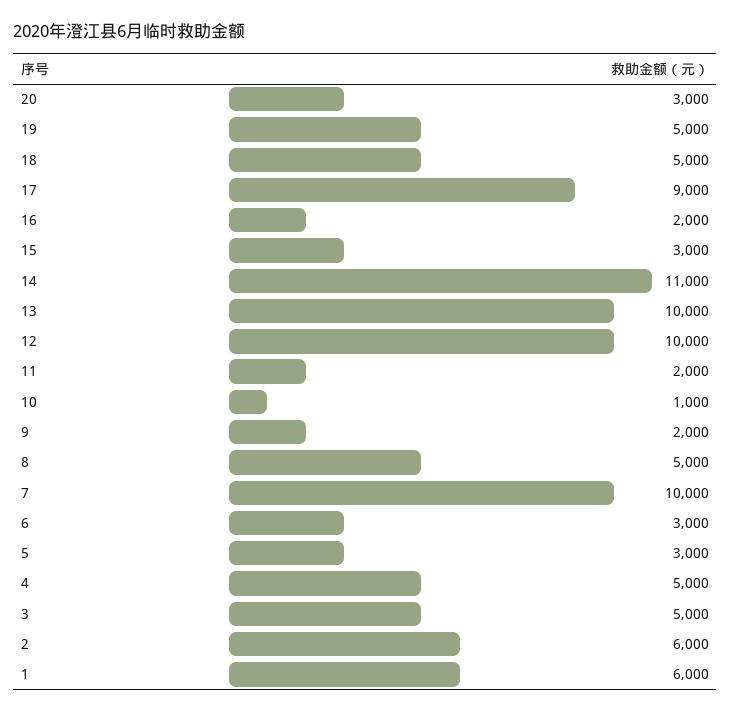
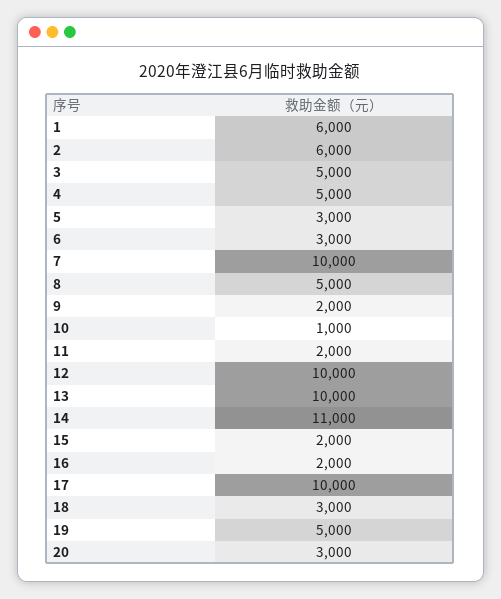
  {
    "20": 3000,
    "19": 5000,
-   "18": 5000,
+   "18": 3000,
-   "17": 9000,
+   "17": 10000,
    "16": 2000,
-   "15": 3000,
+   "15": 2000,
    "14": 11000,
    "13": 10000,
    "12": 10000,
    "11": 2000,
    "10": 1000,
    "9": 2000,
    "8": 5000,
    "7": 10000,
    "6": 3000,
    "5": 3000,
    "4": 5000,
    "3": 5000,
    "2": 6000,
    "1": 6000
  }

